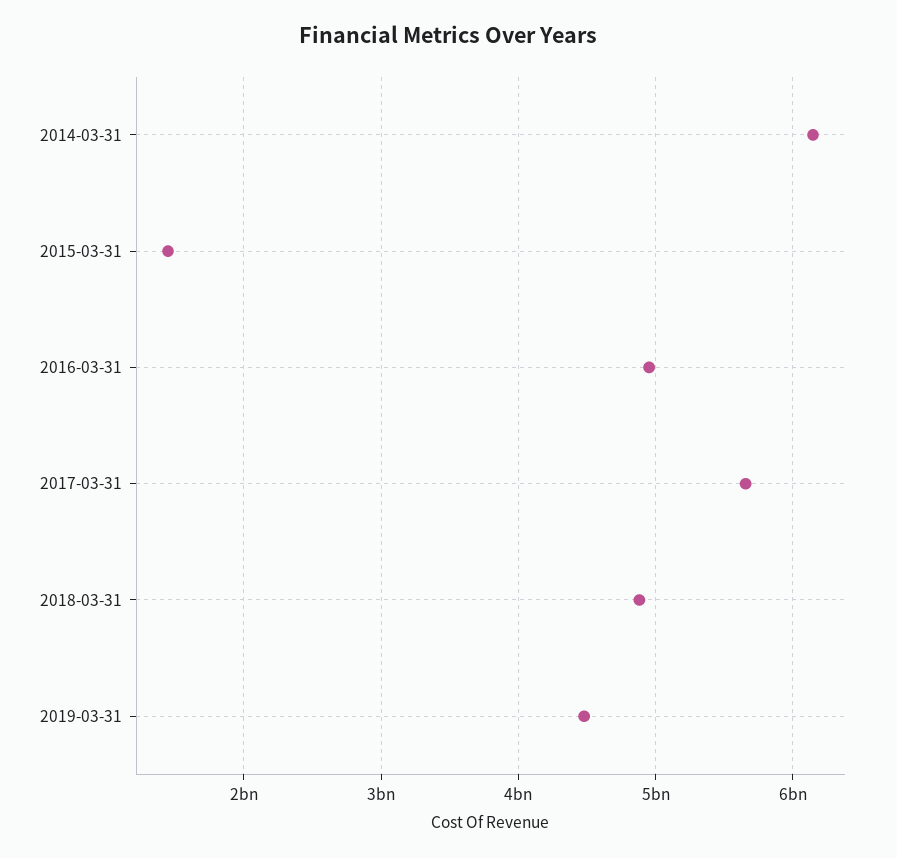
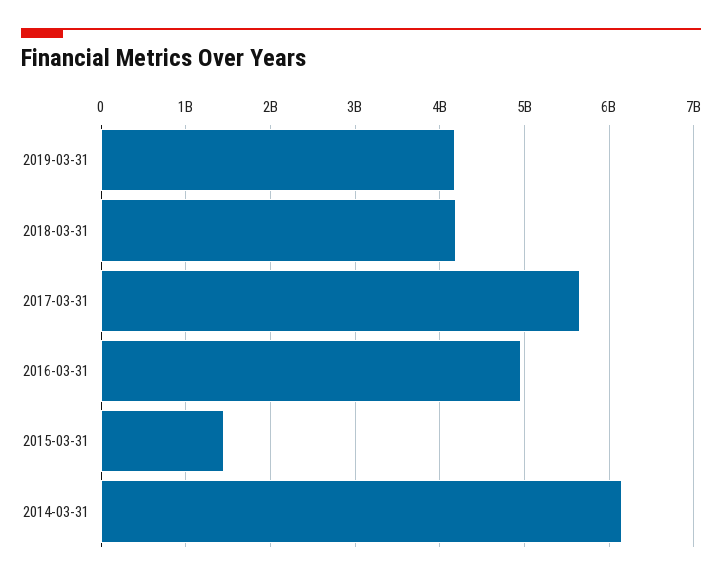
  {
    "2014-03-31": 6100000000,
    "2015-03-31": 1400000000,
    "2016-03-31": 5000000000,
    "2017-03-31": 5700000000,
-   "2018-03-31": 4900000000,
+   "2018-03-31": 4200000000,
-   "2019-03-31": 4500000000
+   "2019-03-31": 4200000000
  }

